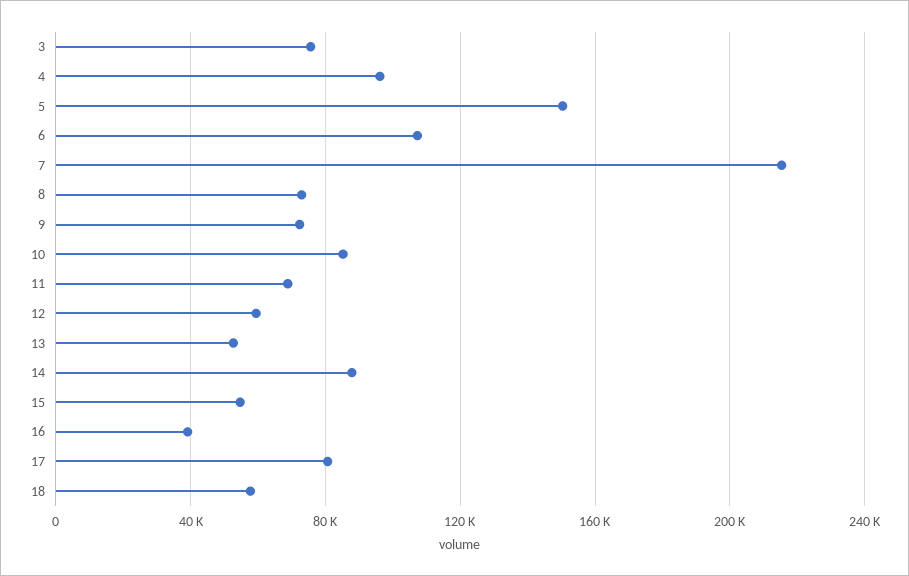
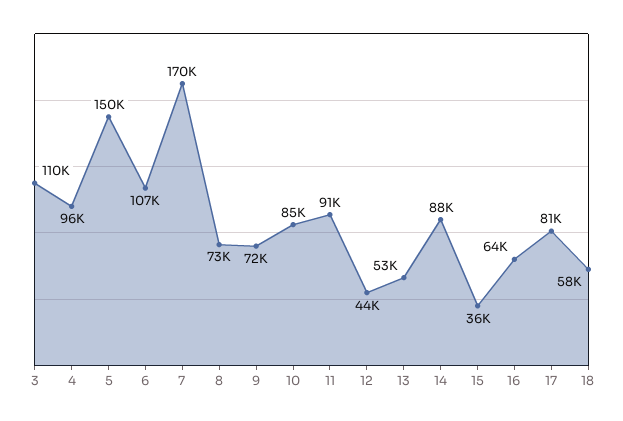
  {
-   "3": 75000,
+   "3": 110000,
    "4": 96000,
    "5": 150000,
    "6": 107000,
-   "7": 215000,
+   "7": 170000,
    "8": 73000,
    "9": 72000,
    "10": 85000,
-   "11": 70000,
+   "11": 91000,
-   "12": 60000,
+   "12": 44000,
    "13": 53000,
    "14": 88000,
-   "15": 55000,
+   "15": 36000,
-   "16": 40000,
+   "16": 64000,
    "17": 81000,
    "18": 58000
  }

